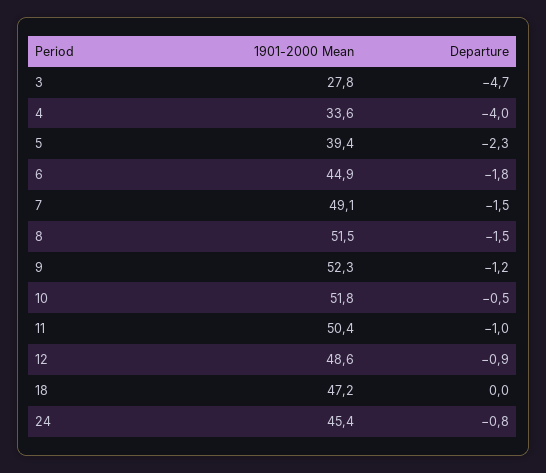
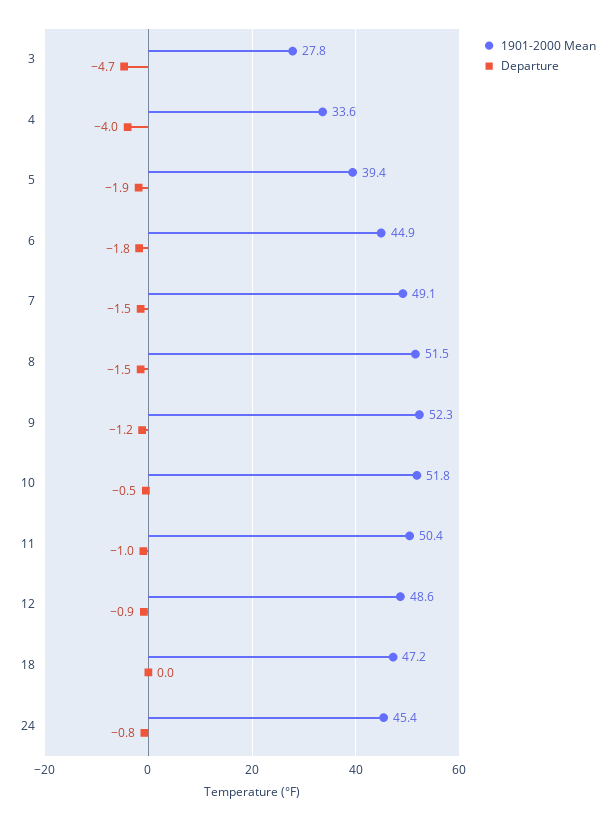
  {
    "1901-2000 Mean": {
      "3": 27.8,
      "4": 33.6,
      "5": 39.4,
      "6": 44.9,
      "7": 49.1,
      "8": 51.5,
      "9": 52.3,
      "10": 51.8,
      "11": 50.4,
      "12": 48.6,
      "18": 47.2,
      "24": 45.4
    },
    "Departure": {
      "3": -4.7,
      "4": -4,
-     "5": -2.3,
+     "5": -1.9,
      "6": -1.8,
      "7": -1.5,
      "8": -1.5,
      "9": -1.2,
      "10": -0.5,
      "11": -1,
      "12": -0.9,
      "18": 0,
      "24": -0.8
    }
  }

